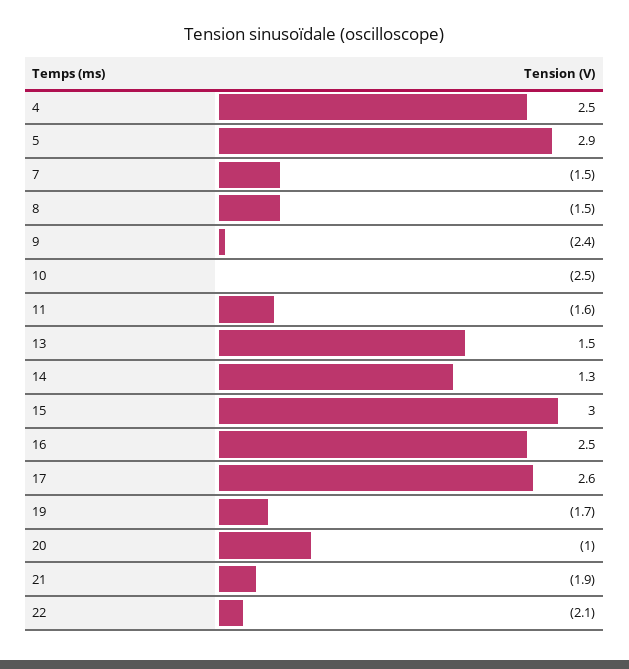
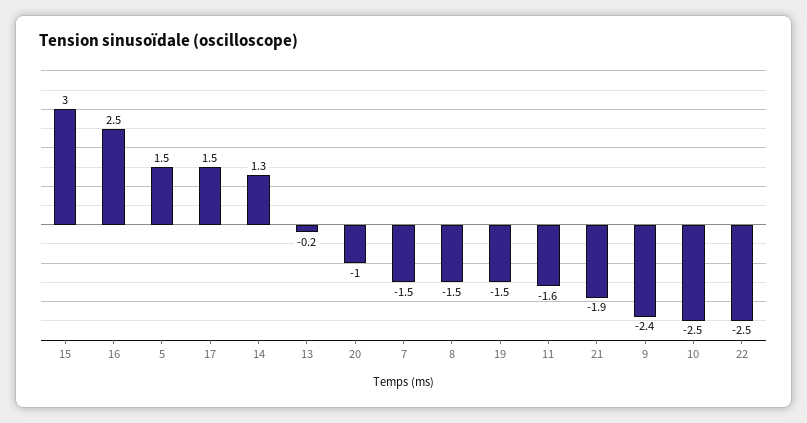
  {
-   "4": 2.5,
-   "5": 2.9,
+   "5": 1.5,
    "7": -1.5,
    "8": -1.5,
    "9": -2.4,
    "10": -2.5,
    "11": -1.6,
-   "13": 1.5,
+   "13": -0.2,
    "14": 1.3,
    "15": 3,
    "16": 2.5,
-   "17": 2.6,
+   "17": 1.5,
-   "19": -1.7,
+   "19": -1.5,
    "20": -1,
    "21": -1.9,
-   "22": -2.1
+   "22": -2.5
  }

